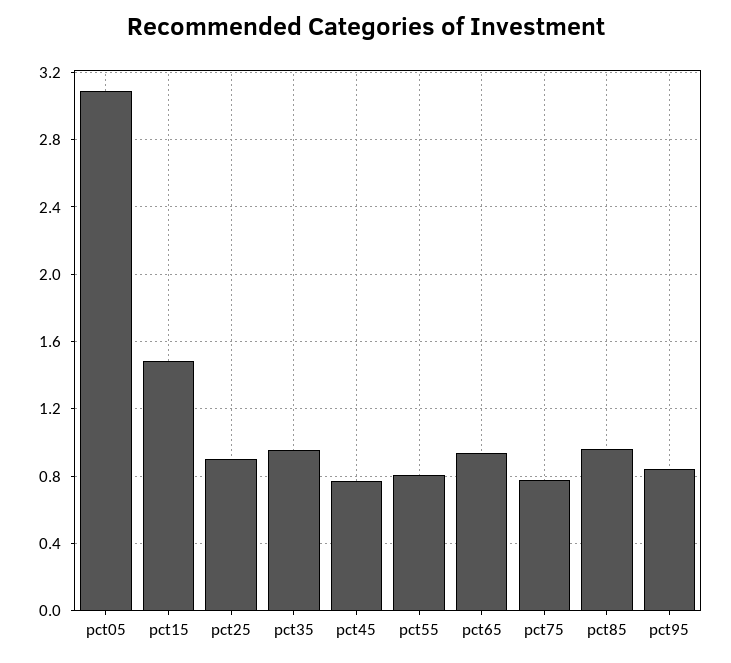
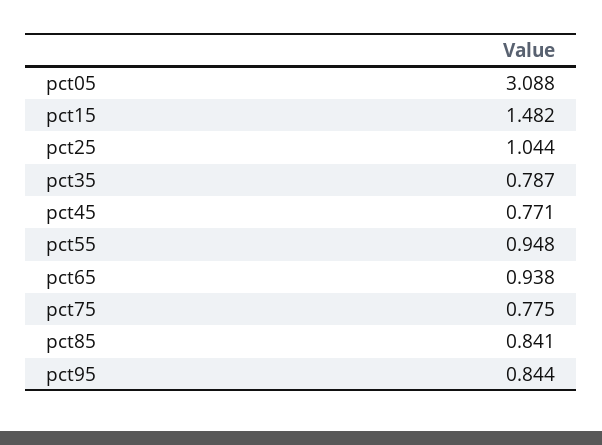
  {
    "pct05": 3.088,
    "pct15": 1.482,
-   "pct25": 0.9,
+   "pct25": 1.044,
-   "pct35": 0.95,
+   "pct35": 0.787,
    "pct45": 0.771,
-   "pct55": 0.8,
+   "pct55": 0.948,
    "pct65": 0.938,
    "pct75": 0.775,
-   "pct85": 0.95,
+   "pct85": 0.841,
    "pct95": 0.844
  }

